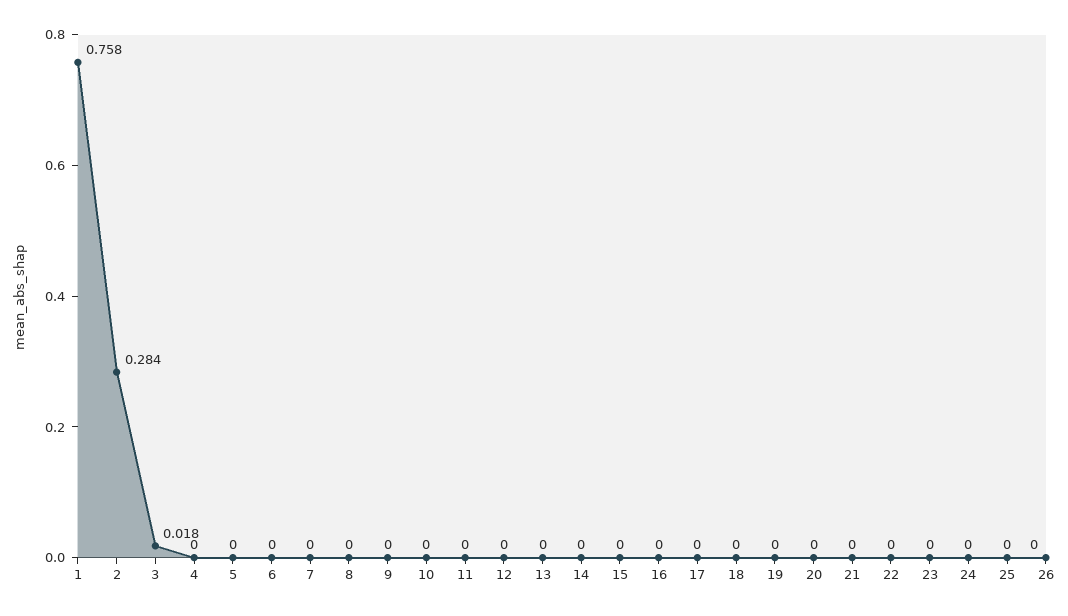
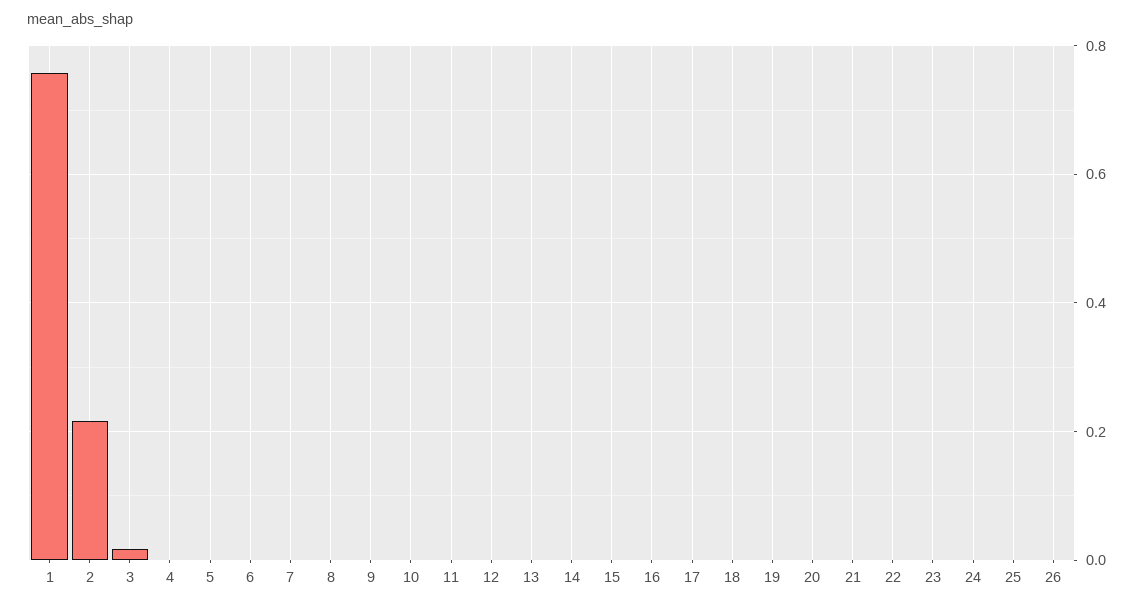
  {
    "1": 0.758,
-   "2": 0.284,
+   "2": 0.22,
    "3": 0.018,
    "4": 0,
    "5": 0,
    "6": 0,
    "7": 0,
    "8": 0,
    "9": 0,
    "10": 0,
    "11": 0,
    "12": 0,
    "13": 0,
    "14": 0,
    "15": 0,
    "16": 0,
    "17": 0,
    "18": 0,
    "19": 0,
    "20": 0,
    "21": 0,
    "22": 0,
    "23": 0,
    "24": 0,
    "25": 0,
    "26": 0
  }

